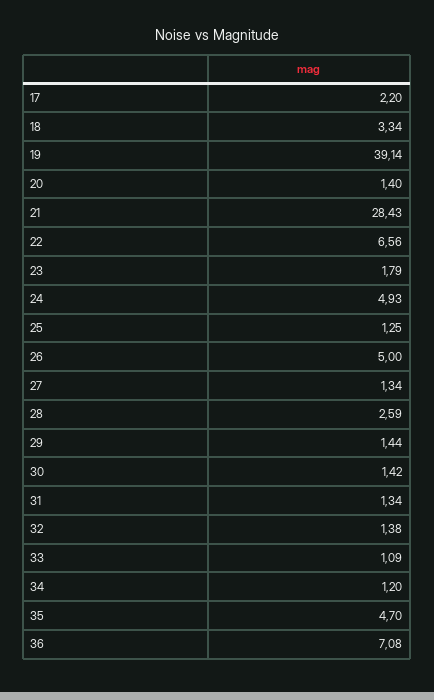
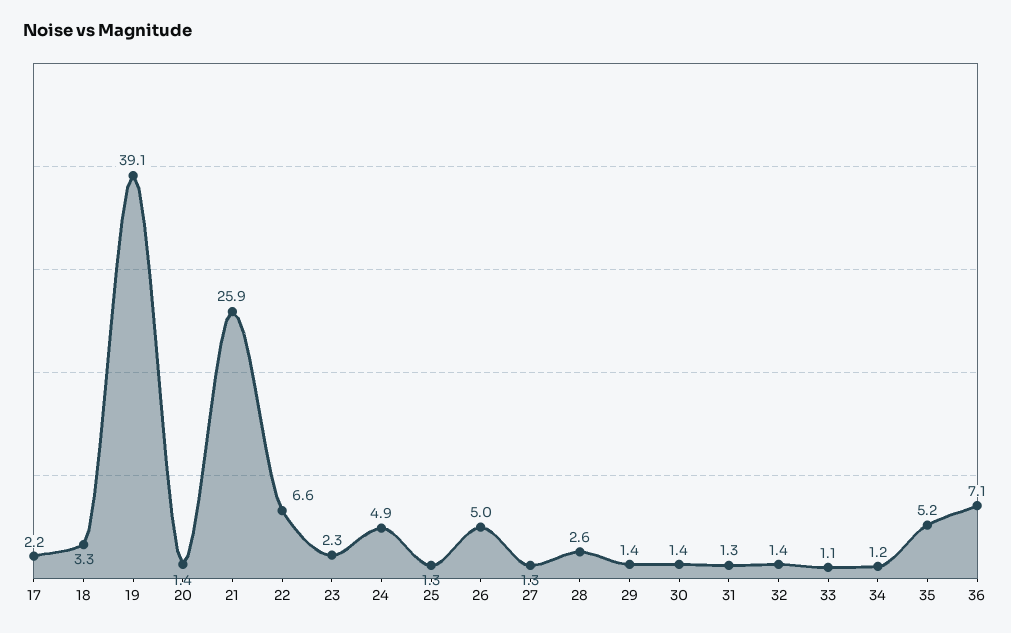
  {
    "17": 2.2,
    "18": 3.34,
    "19": 39.14,
    "20": 1.4,
-   "21": 28.43,
+   "21": 25.9,
    "22": 6.56,
-   "23": 1.79,
+   "23": 2.3,
    "24": 4.93,
    "25": 1.25,
    "26": 5,
    "27": 1.34,
    "28": 2.59,
    "29": 1.44,
    "30": 1.42,
    "31": 1.34,
    "32": 1.38,
    "33": 1.09,
    "34": 1.2,
-   "35": 4.7,
+   "35": 5.2,
    "36": 7.08
  }

